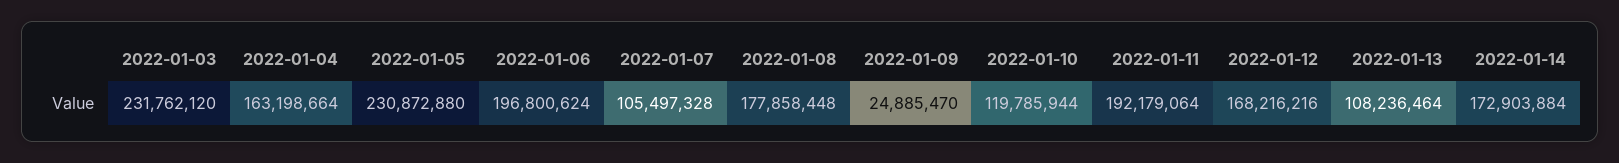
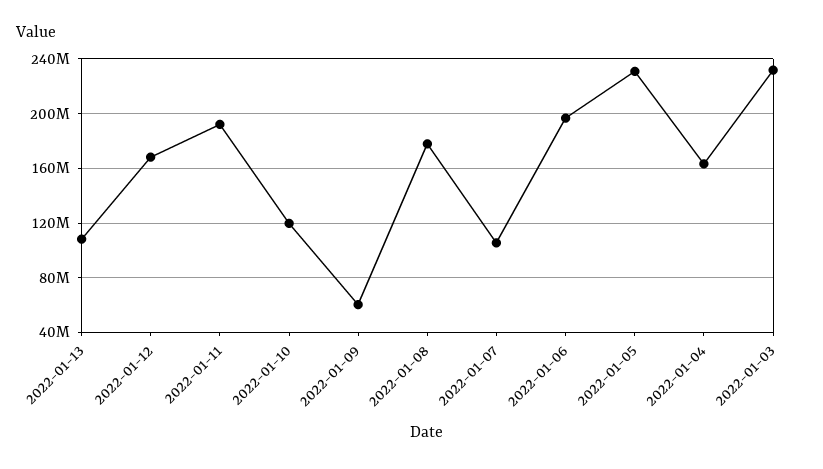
  {
    "2022-01-03": 231762120,
    "2022-01-04": 163198664,
    "2022-01-05": 230872880,
    "2022-01-06": 196800624,
    "2022-01-07": 105497328,
    "2022-01-08": 177858448,
-   "2022-01-09": 24885470,
+   "2022-01-09": 60000000,
    "2022-01-10": 119785944,
    "2022-01-11": 192179064,
    "2022-01-12": 168216216,
-   "2022-01-13": 108236464,
+   "2022-01-13": 108236464
-   "2022-01-14": 172903884
  }

